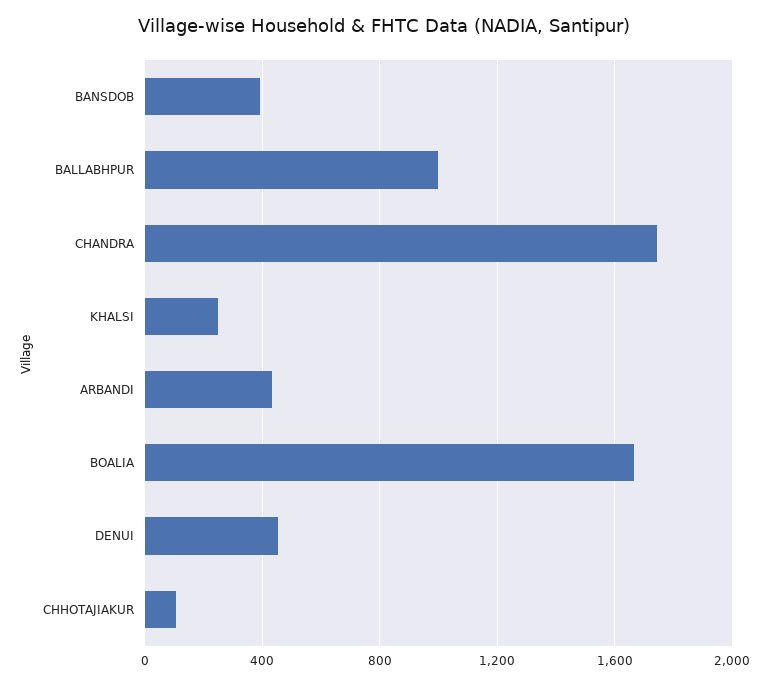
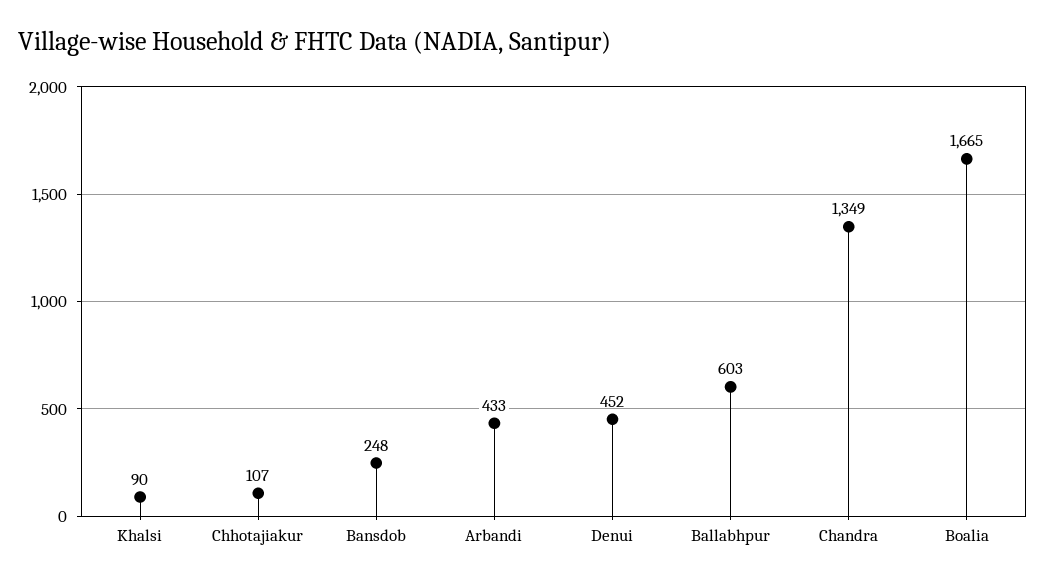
  {
-   "BANSDOB": 400,
+   "BANSDOB": 248,
-   "BALLABHPUR": 1000,
+   "BALLABHPUR": 603,
-   "CHANDRA": 1750,
+   "CHANDRA": 1349,
-   "KHALSI": 250,
+   "KHALSI": 90,
    "ARBANDI": 433,
    "BOALIA": 1665,
    "DENUI": 452,
    "CHHOTAJIAKUR": 107
  }

